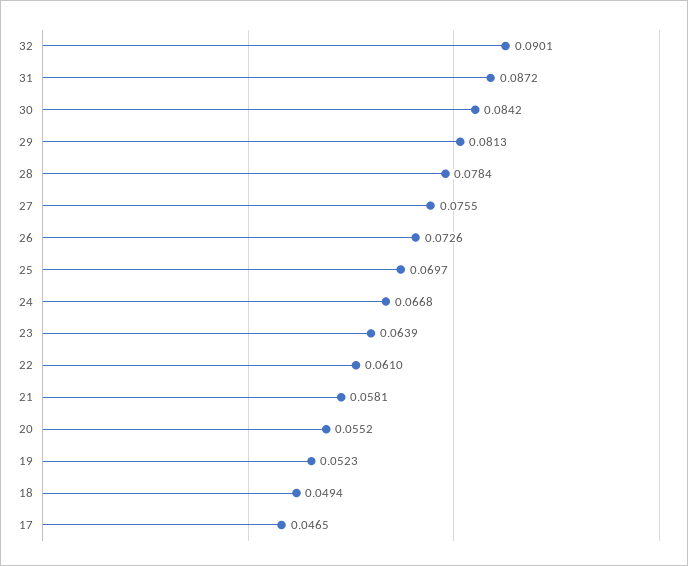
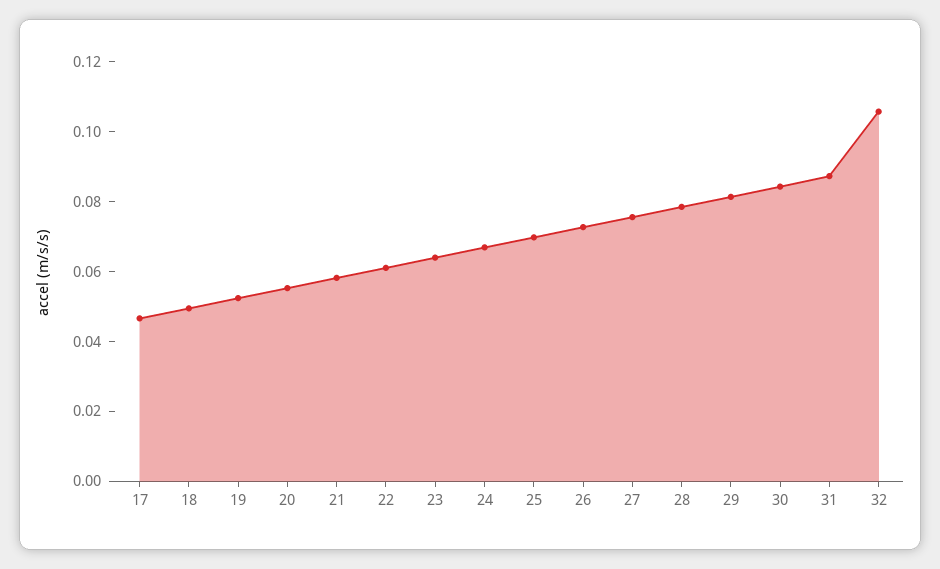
  {
-   "32": 0.0901,
+   "32": 0.105,
    "31": 0.0872,
    "30": 0.0842,
    "29": 0.0813,
    "28": 0.0784,
    "27": 0.0755,
    "26": 0.0726,
    "25": 0.0697,
    "24": 0.0668,
    "23": 0.0639,
    "22": 0.061,
    "21": 0.0581,
    "20": 0.0552,
    "19": 0.0523,
    "18": 0.0494,
    "17": 0.0465
  }

